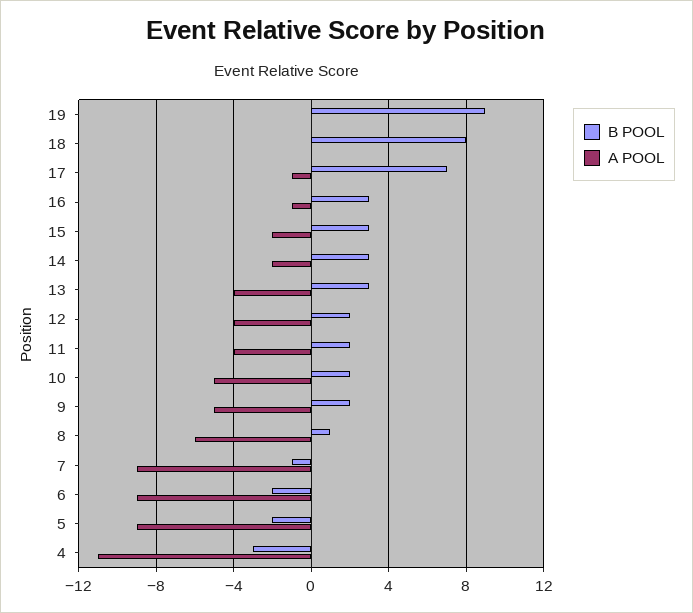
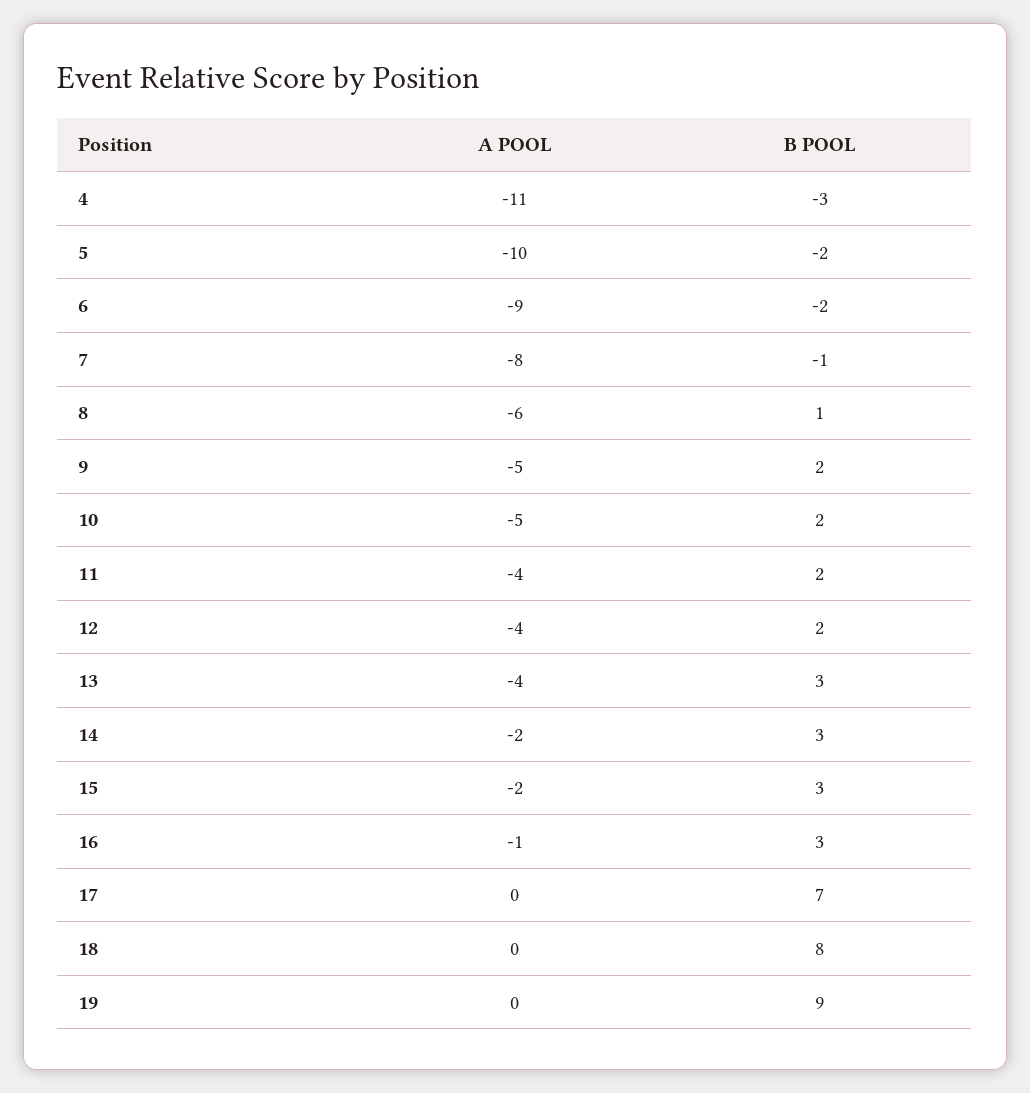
  {
    "B POOL": {
      "19": 9,
      "18": 8,
      "17": 7,
      "16": 3,
      "15": 3,
      "14": 3,
      "13": 3,
      "12": 2,
      "11": 2,
      "10": 2,
      "9": 2,
      "8": 1,
      "7": -1,
      "6": -2,
      "5": -2,
      "4": -3
    },
    "A POOL": {
      "19": 0,
      "18": 0,
-     "17": -1,
+     "17": 0,
      "16": -1,
      "15": -2,
      "14": -2,
      "13": -4,
      "12": -4,
      "11": -4,
      "10": -5,
      "9": -5,
      "8": -6,
-     "7": -9,
+     "7": -8,
      "6": -9,
-     "5": -9,
+     "5": -10,
      "4": -11
    }
  }

